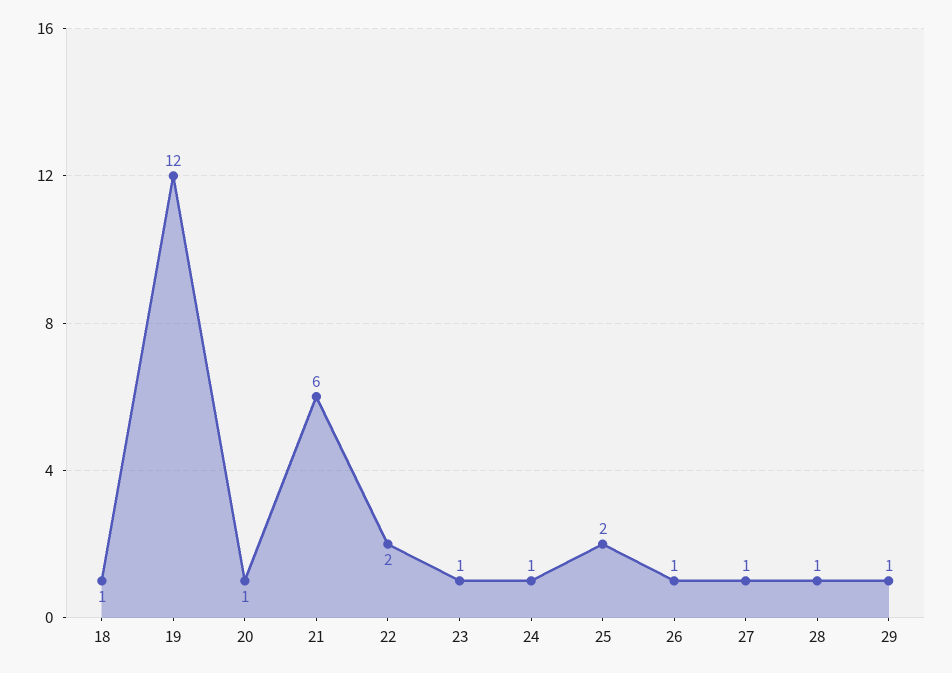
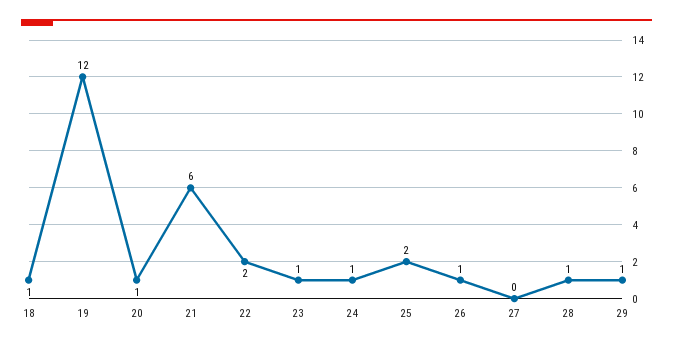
  {
    "18": 1,
    "19": 12,
    "20": 1,
    "21": 6,
    "22": 2,
    "23": 1,
    "24": 1,
    "25": 2,
    "26": 1,
-   "27": 1,
+   "27": 0,
    "28": 1,
    "29": 1
  }

